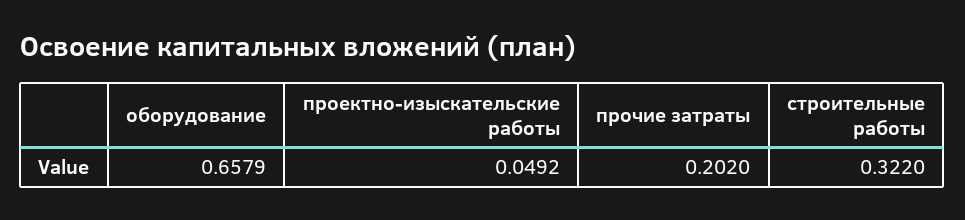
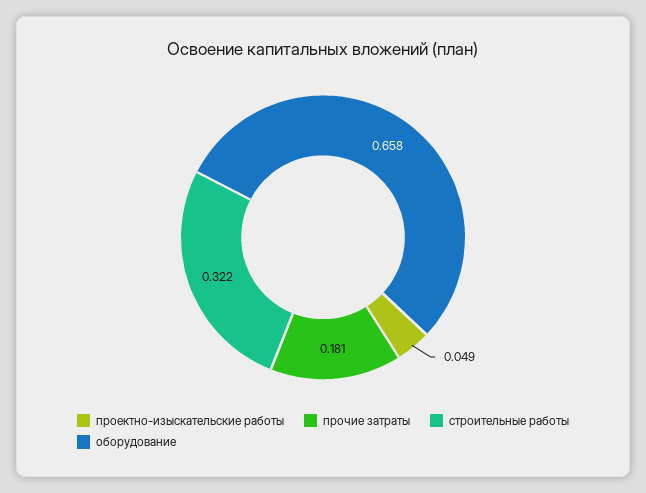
  {
    "оборудование": 0.6579,
    "проектно-изыскательские работы": 0.0492,
-   "прочие затраты": 0.202,
+   "прочие затраты": 0.181,
    "строительные работы": 0.322
  }

